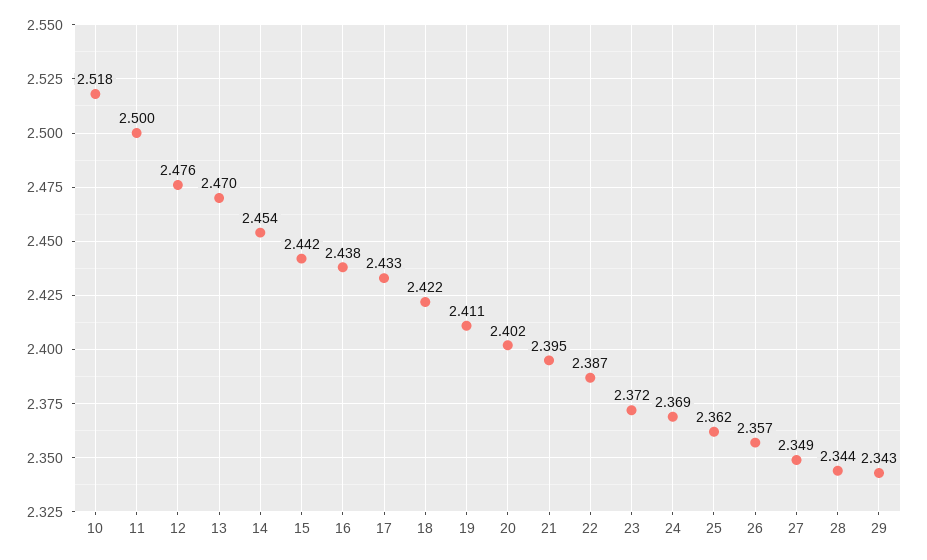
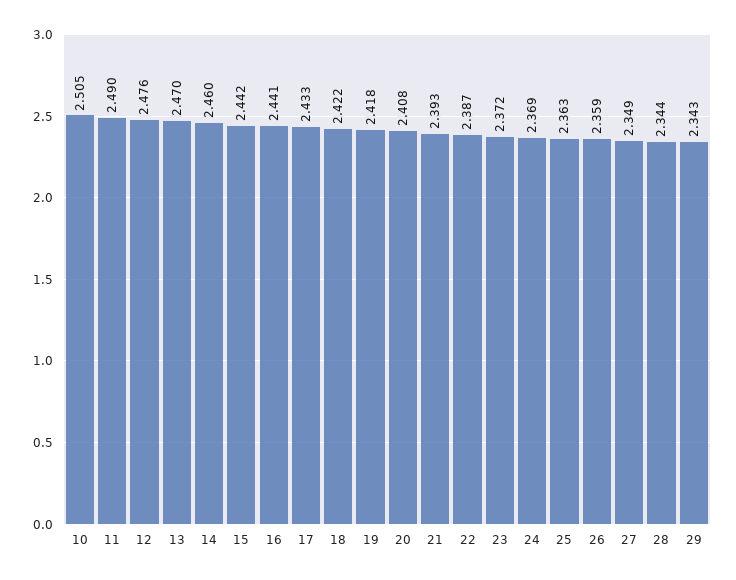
  {
-   "10": 2.518,
+   "10": 2.505,
-   "11": 2.5,
+   "11": 2.49,
    "12": 2.476,
    "13": 2.47,
-   "14": 2.454,
+   "14": 2.46,
    "15": 2.442,
-   "16": 2.438,
+   "16": 2.441,
    "17": 2.433,
    "18": 2.422,
-   "19": 2.411,
+   "19": 2.418,
-   "20": 2.402,
+   "20": 2.408,
-   "21": 2.395,
+   "21": 2.393,
    "22": 2.387,
    "23": 2.372,
    "24": 2.369,
-   "25": 2.362,
+   "25": 2.363,
-   "26": 2.357,
+   "26": 2.359,
    "27": 2.349,
    "28": 2.344,
    "29": 2.343
  }

